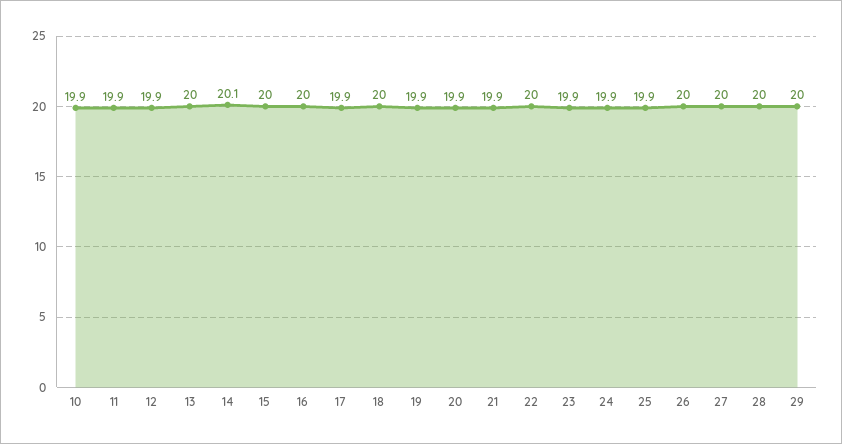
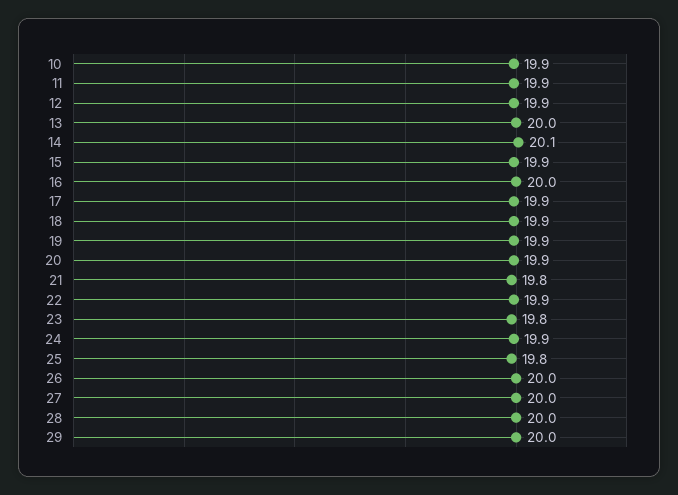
  {
    "10": 19.9,
    "11": 19.9,
    "12": 19.9,
    "13": 20,
    "14": 20.1,
-   "15": 20,
+   "15": 19.9,
    "16": 20,
    "17": 19.9,
-   "18": 20,
+   "18": 19.9,
    "19": 19.9,
    "20": 19.9,
-   "21": 19.9,
+   "21": 19.8,
-   "22": 20,
+   "22": 19.9,
-   "23": 19.9,
+   "23": 19.8,
    "24": 19.9,
-   "25": 19.9,
+   "25": 19.8,
    "26": 20,
    "27": 20,
    "28": 20,
    "29": 20
  }

